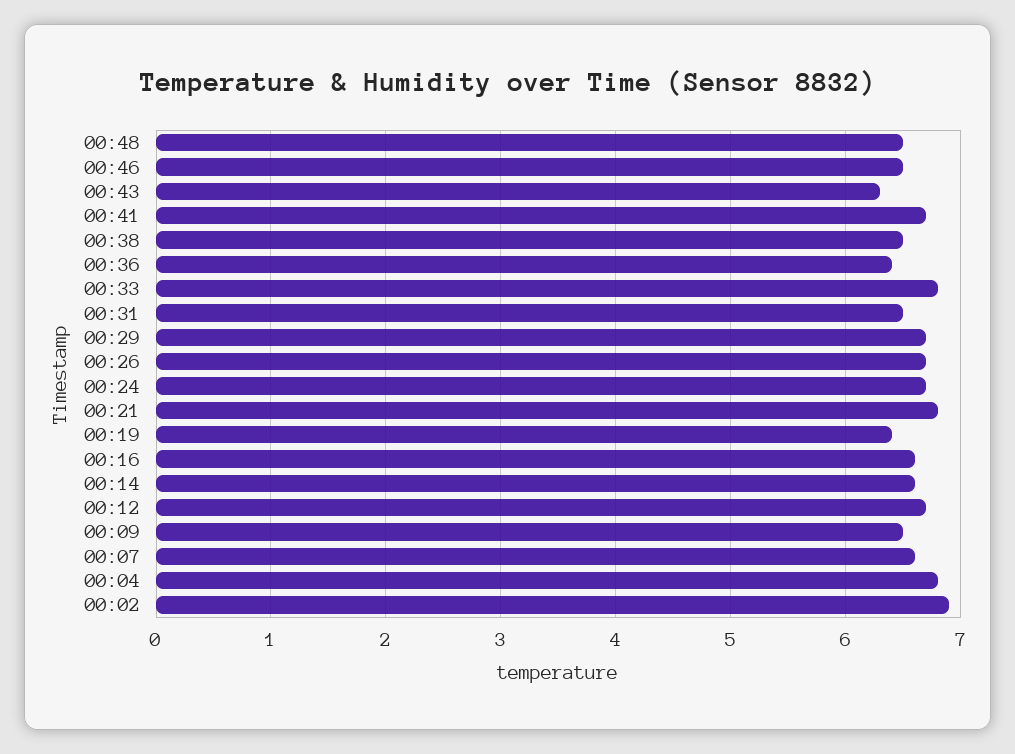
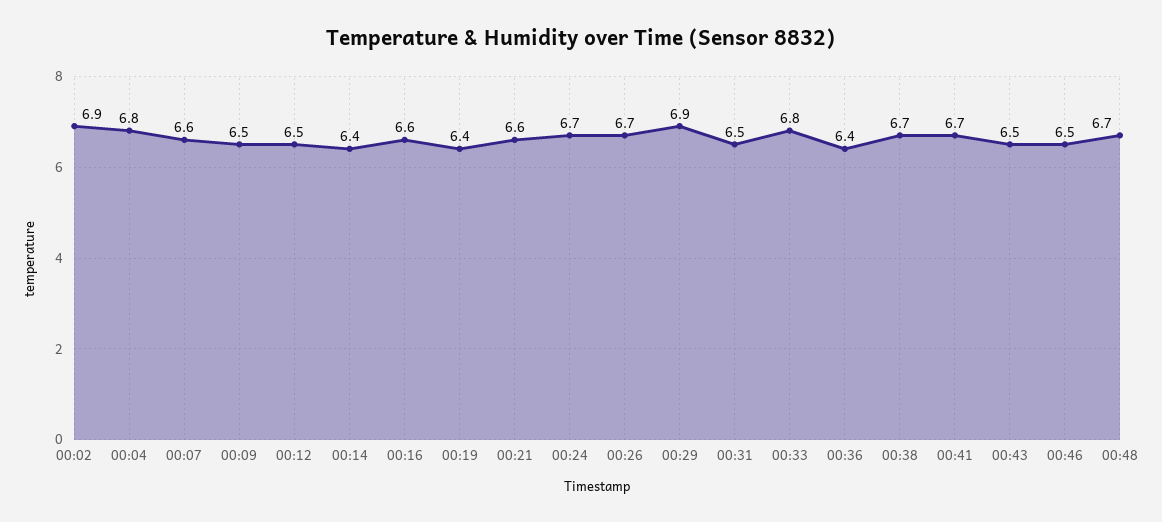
  {
-   "00:48": 6.5,
+   "00:48": 6.7,
    "00:46": 6.5,
-   "00:43": 6.3,
+   "00:43": 6.5,
    "00:41": 6.7,
-   "00:38": 6.5,
+   "00:38": 6.7,
    "00:36": 6.4,
    "00:33": 6.8,
    "00:31": 6.5,
-   "00:29": 6.7,
+   "00:29": 6.9,
    "00:26": 6.7,
    "00:24": 6.7,
-   "00:21": 6.8,
+   "00:21": 6.6,
    "00:19": 6.4,
    "00:16": 6.6,
-   "00:14": 6.6,
+   "00:14": 6.4,
-   "00:12": 6.7,
+   "00:12": 6.5,
    "00:09": 6.5,
    "00:07": 6.6,
    "00:04": 6.8,
    "00:02": 6.9
  }

